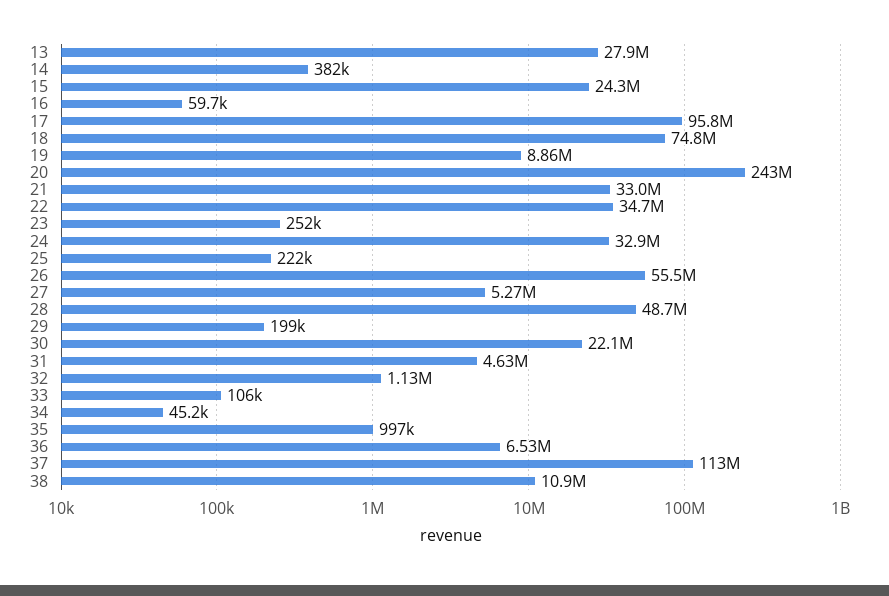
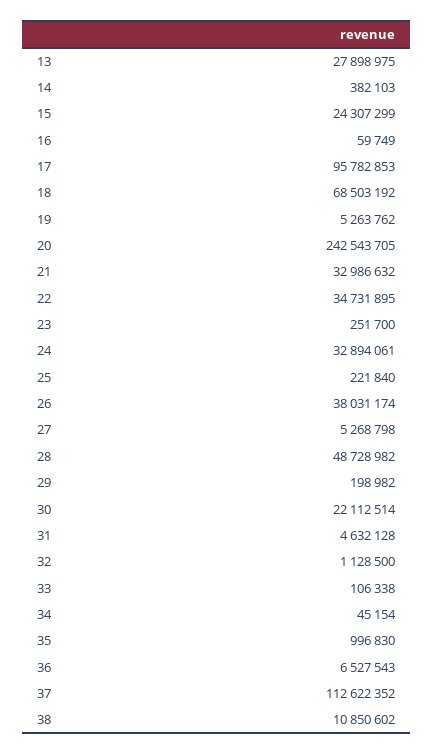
  {
    "13": 27898975,
    "14": 382103,
    "15": 24307299,
    "16": 59749,
    "17": 95782853,
-   "18": 74800000,
+   "18": 68503192,
-   "19": 8860000,
+   "19": 5263762,
    "20": 242543705,
    "21": 32986632,
    "22": 34731895,
    "23": 251700,
    "24": 32894061,
    "25": 221840,
-   "26": 55500000,
+   "26": 38031174,
    "27": 5268798,
    "28": 48728982,
    "29": 198982,
    "30": 22112514,
    "31": 4632128,
    "32": 1128500,
    "33": 106338,
    "34": 45154,
    "35": 996830,
    "36": 6527543,
    "37": 112622352,
    "38": 10850602
  }

